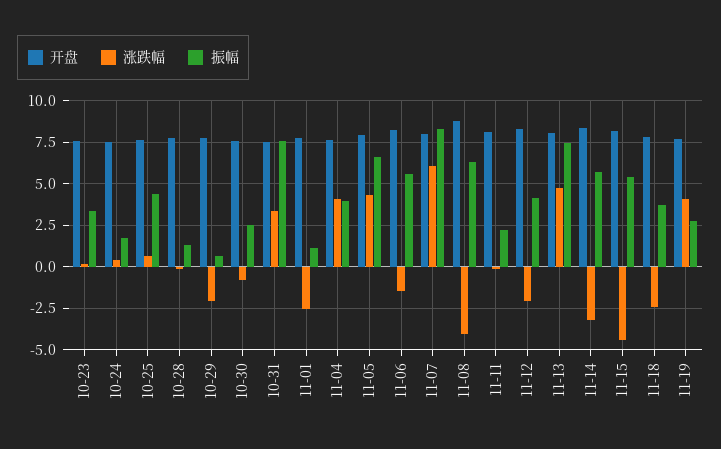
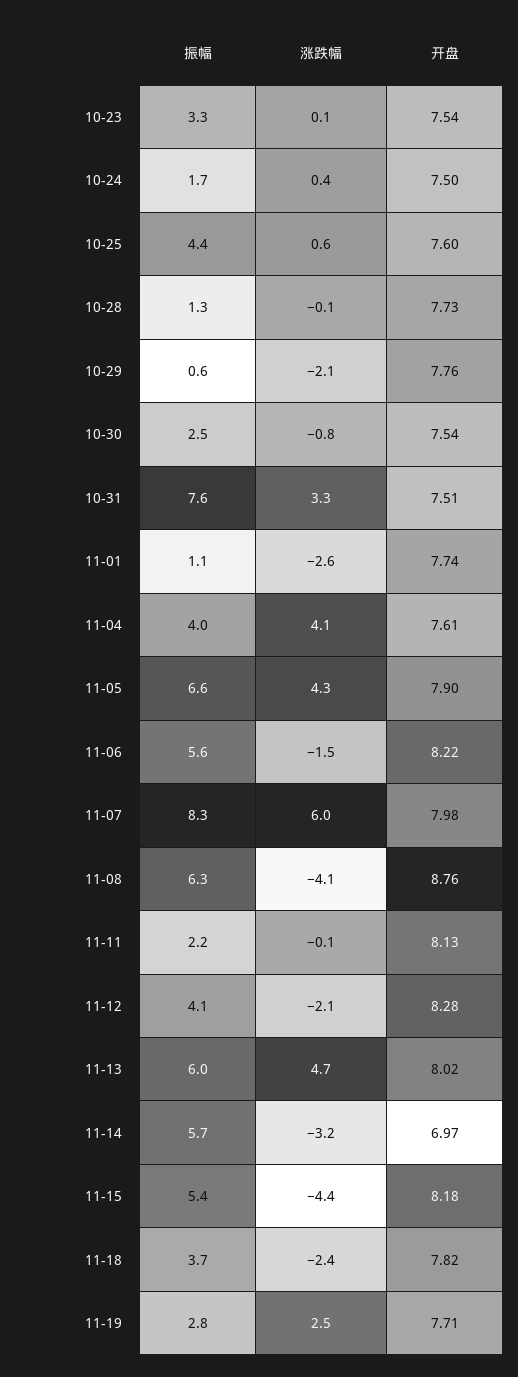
  {
    "开盘": {
      "10-23": 7.54,
      "10-24": 7.5,
      "10-25": 7.6,
      "10-28": 7.73,
      "10-29": 7.76,
      "10-30": 7.54,
      "10-31": 7.51,
      "11-01": 7.74,
      "11-04": 7.61,
      "11-05": 7.9,
      "11-06": 8.22,
      "11-07": 7.98,
      "11-08": 8.76,
      "11-11": 8.13,
      "11-12": 8.28,
      "11-13": 8.02,
-     "11-14": 8.5,
+     "11-14": 6.97,
      "11-15": 8.18,
      "11-18": 7.82,
      "11-19": 7.71
    },
    "涨跌幅": {
      "10-23": 0.1,
      "10-24": 0.4,
      "10-25": 0.6,
      "10-28": -0.1,
      "10-29": -2.1,
      "10-30": -0.8,
      "10-31": 3.3,
      "11-01": -2.6,
      "11-04": 4.1,
      "11-05": 4.3,
      "11-06": -1.5,
      "11-07": 6,
      "11-08": -4.1,
      "11-11": -0.1,
      "11-12": -2.1,
      "11-13": 4.7,
      "11-14": -3.2,
      "11-15": -4.4,
      "11-18": -2.4,
-     "11-19": 4
+     "11-19": 2.5
    },
    "振幅": {
      "10-23": 3.3,
      "10-24": 1.7,
      "10-25": 4.4,
      "10-28": 1.3,
      "10-29": 0.6,
      "10-30": 2.5,
      "10-31": 7.6,
      "11-01": 1.1,
      "11-04": 4,
      "11-05": 6.6,
      "11-06": 5.6,
      "11-07": 8.3,
      "11-08": 6.3,
      "11-11": 2.2,
      "11-12": 4.1,
-     "11-13": 7.5,
+     "11-13": 6,
      "11-14": 5.7,
      "11-15": 5.4,
      "11-18": 3.7,
      "11-19": 2.8
    }
  }

